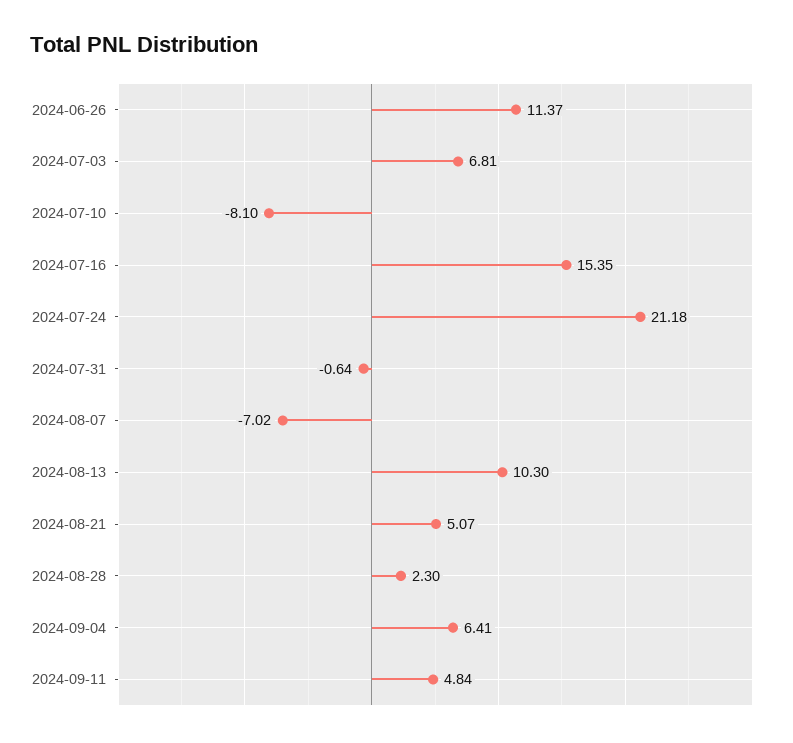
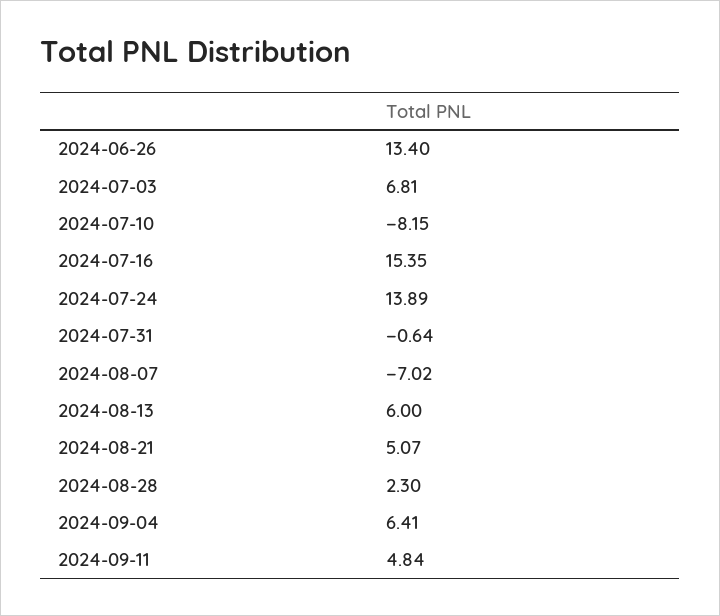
  {
-   "2024-06-26": 11.37,
+   "2024-06-26": 13.4,
    "2024-07-03": 6.81,
-   "2024-07-10": -8.1,
+   "2024-07-10": -8.15,
    "2024-07-16": 15.35,
-   "2024-07-24": 21.18,
+   "2024-07-24": 13.89,
    "2024-07-31": -0.64,
    "2024-08-07": -7.02,
-   "2024-08-13": 10.3,
+   "2024-08-13": 6,
    "2024-08-21": 5.07,
    "2024-08-28": 2.3,
    "2024-09-04": 6.41,
    "2024-09-11": 4.84
  }

